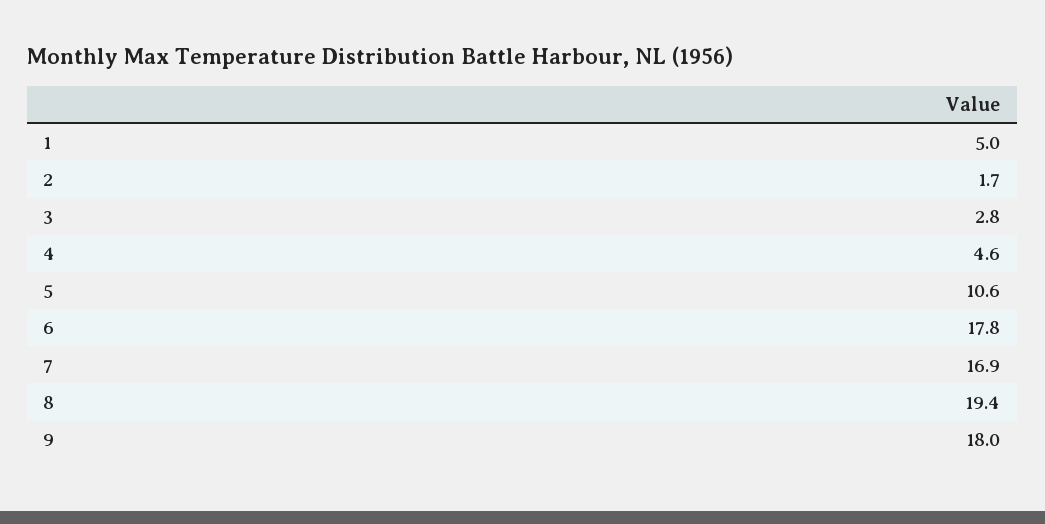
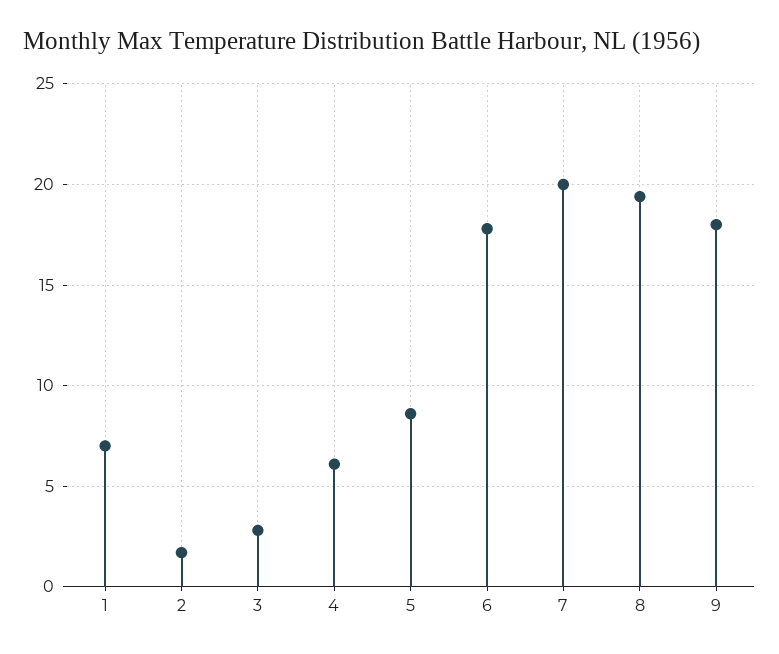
  {
-   "1": 5,
+   "1": 7,
    "2": 1.7,
    "3": 2.8,
-   "4": 4.6,
+   "4": 6,
-   "5": 10.6,
+   "5": 8.5,
    "6": 17.8,
-   "7": 16.9,
+   "7": 20,
    "8": 19.4,
    "9": 18
  }

